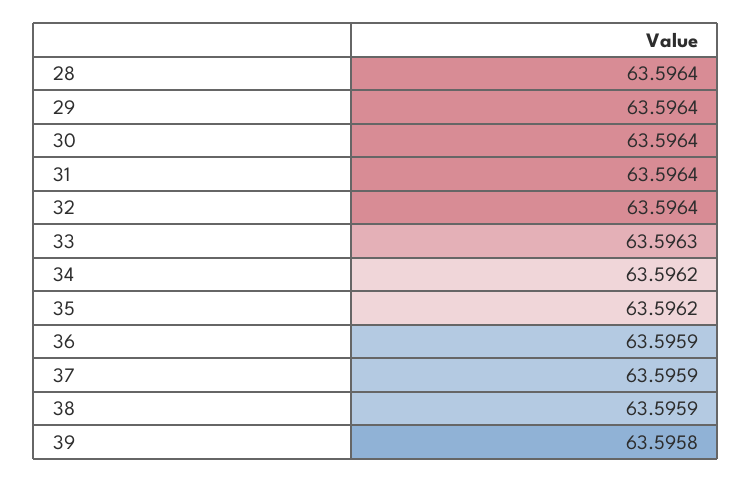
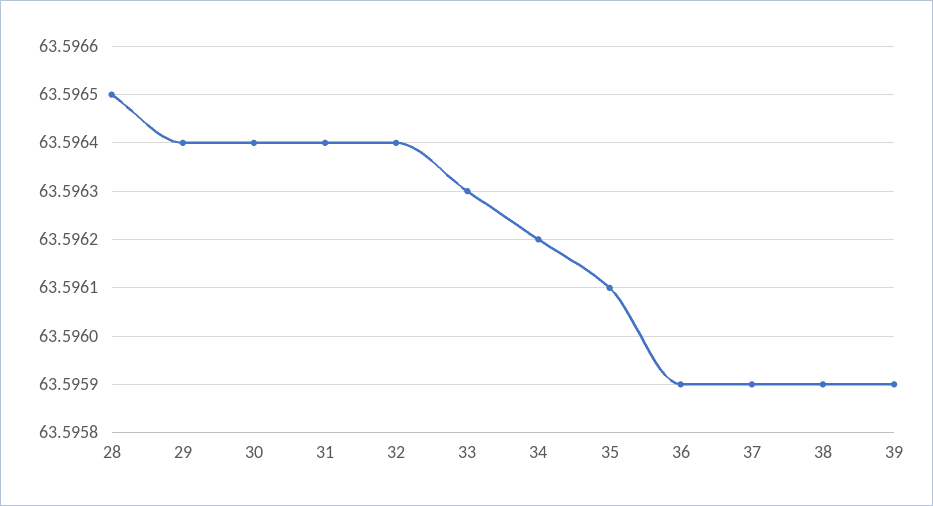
  {
-   "28": 63.5964,
+   "28": 63.5965,
    "29": 63.5964,
    "30": 63.5964,
    "31": 63.5964,
    "32": 63.5964,
    "33": 63.5963,
    "34": 63.5962,
-   "35": 63.5962,
+   "35": 63.5961,
    "36": 63.5959,
    "37": 63.5959,
    "38": 63.5959,
-   "39": 63.5958
+   "39": 63.5959
  }

